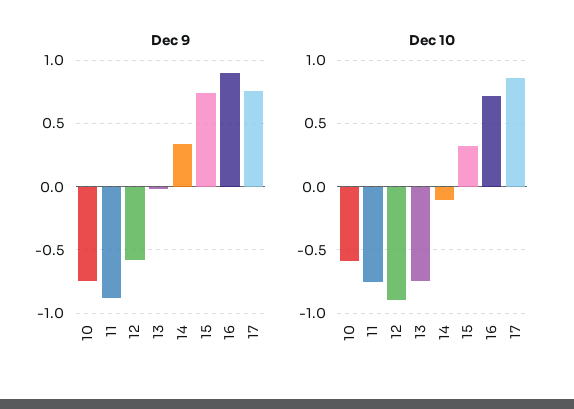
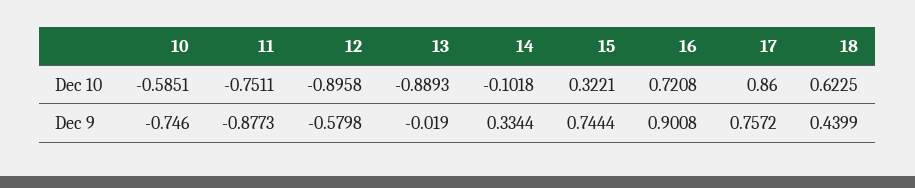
  {
    "Dec 9": {
      "10": -0.746,
      "11": -0.8773,
      "12": -0.5798,
      "13": -0.019,
      "14": 0.3344,
      "15": 0.7444,
      "16": 0.9008,
-     "17": 0.7572
+     "17": 0.7572,
+     "18": 0.4399
    },
    "Dec 10": {
      "10": -0.5851,
      "11": -0.7511,
      "12": -0.8958,
-     "13": -0.75,
+     "13": -0.8893,
      "14": -0.1018,
      "15": 0.3221,
      "16": 0.7208,
-     "17": 0.86
+     "17": 0.86,
+     "18": 0.6225
    }
  }

